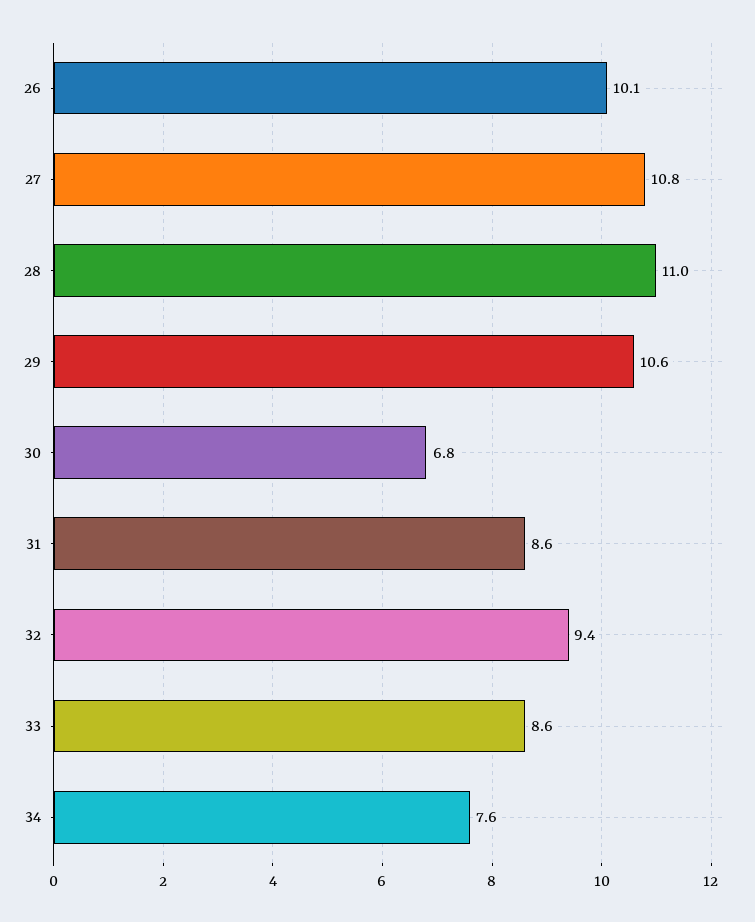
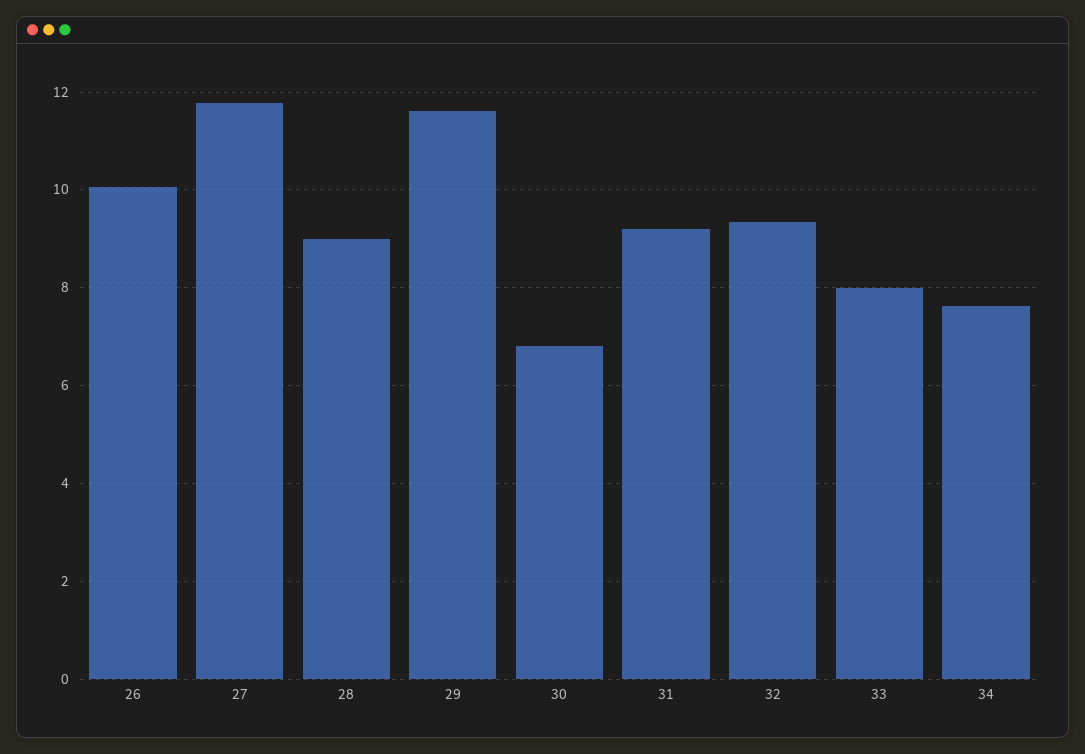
  {
    "26": 10.1,
-   "27": 10.8,
+   "27": 11.8,
-   "28": 11,
+   "28": 9,
-   "29": 10.6,
+   "29": 11.6,
    "30": 6.8,
-   "31": 8.6,
+   "31": 9.2,
    "32": 9.4,
-   "33": 8.6,
+   "33": 8,
    "34": 7.6
  }

